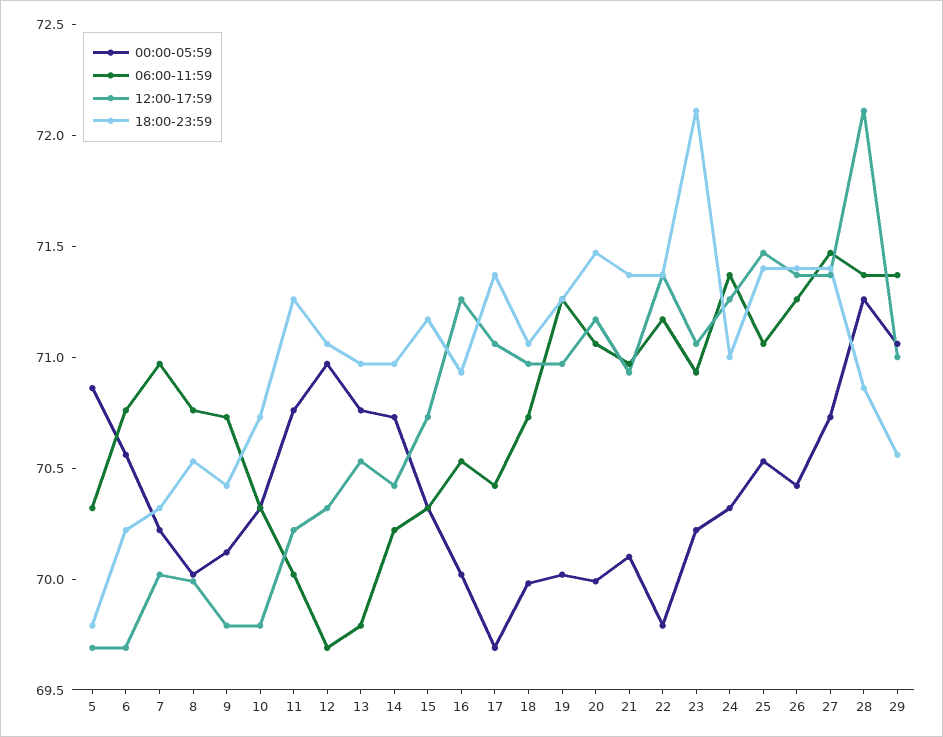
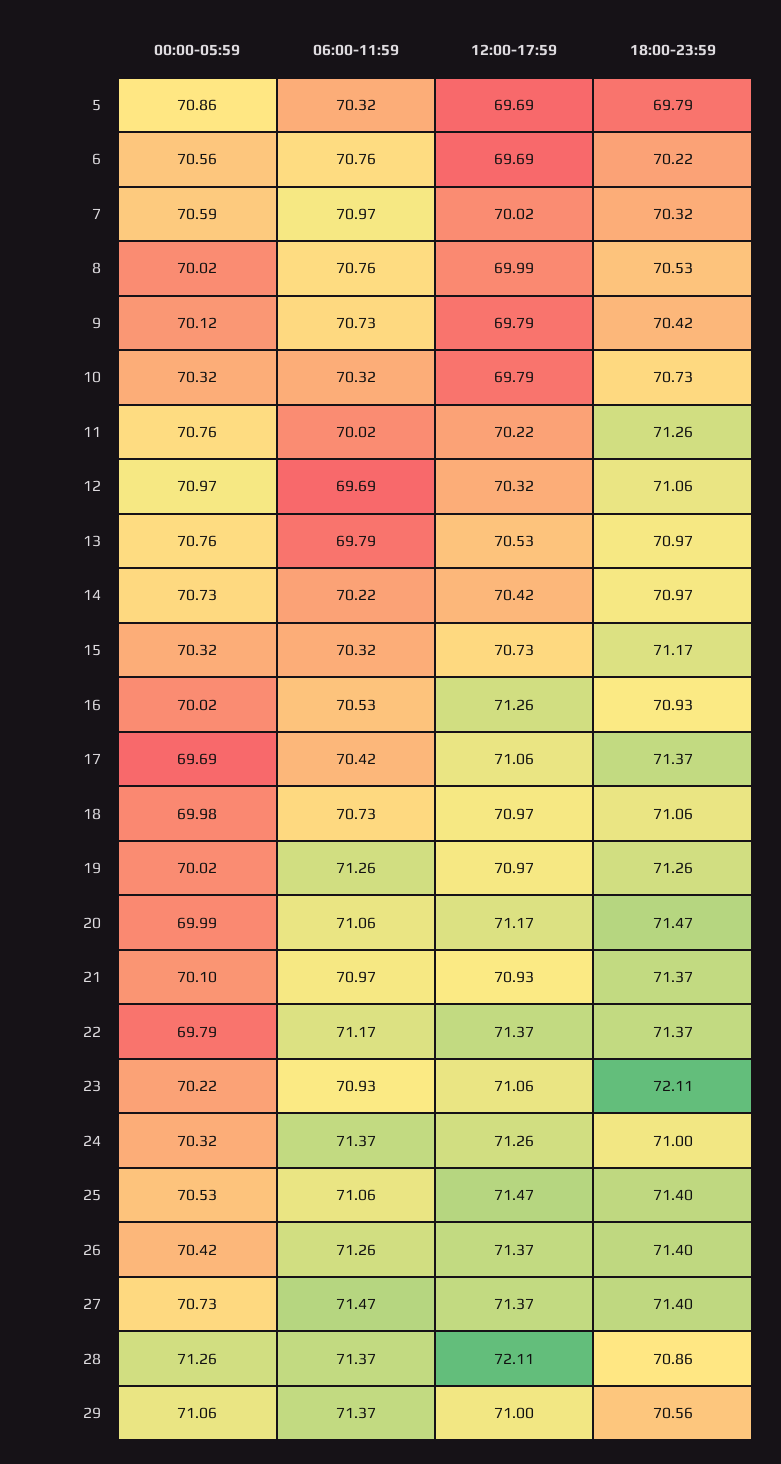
  {
    "00:00-05:59": {
      "5": 70.86,
      "6": 70.56,
-     "7": 70.2,
+     "7": 70.59,
      "8": 70.02,
      "9": 70.12,
      "10": 70.32,
      "11": 70.76,
      "12": 70.97,
      "13": 70.76,
      "14": 70.73,
      "15": 70.32,
      "16": 70.02,
      "17": 69.69,
      "18": 69.98,
      "19": 70.02,
      "20": 69.99,
      "21": 70.1,
      "22": 69.79,
      "23": 70.22,
      "24": 70.32,
      "25": 70.53,
      "26": 70.42,
      "27": 70.73,
      "28": 71.26,
      "29": 71.06
    },
    "06:00-11:59": {
      "5": 70.32,
      "6": 70.76,
      "7": 70.97,
      "8": 70.76,
      "9": 70.73,
      "10": 70.32,
      "11": 70.02,
      "12": 69.69,
      "13": 69.79,
      "14": 70.22,
      "15": 70.32,
      "16": 70.53,
      "17": 70.42,
      "18": 70.73,
      "19": 71.26,
      "20": 71.06,
      "21": 70.97,
      "22": 71.17,
      "23": 70.93,
      "24": 71.37,
      "25": 71.06,
      "26": 71.26,
      "27": 71.47,
      "28": 71.37,
      "29": 71.37
    },
    "12:00-17:59": {
      "5": 69.69,
      "6": 69.69,
      "7": 70.02,
      "8": 69.99,
      "9": 69.79,
      "10": 69.79,
      "11": 70.22,
      "12": 70.32,
      "13": 70.53,
      "14": 70.42,
      "15": 70.73,
      "16": 71.26,
      "17": 71.06,
      "18": 70.97,
      "19": 70.97,
      "20": 71.17,
      "21": 70.93,
      "22": 71.37,
      "23": 71.06,
      "24": 71.26,
      "25": 71.47,
      "26": 71.37,
      "27": 71.37,
      "28": 72.11,
      "29": 71
    },
    "18:00-23:59": {
      "5": 69.79,
      "6": 70.22,
      "7": 70.32,
      "8": 70.53,
      "9": 70.42,
      "10": 70.73,
      "11": 71.26,
      "12": 71.06,
      "13": 70.97,
      "14": 70.97,
      "15": 71.17,
      "16": 70.93,
      "17": 71.37,
      "18": 71.06,
      "19": 71.26,
      "20": 71.47,
      "21": 71.37,
      "22": 71.37,
      "23": 72.11,
      "24": 71,
      "25": 71.4,
      "26": 71.4,
      "27": 71.4,
      "28": 70.86,
      "29": 70.56
    }
  }

